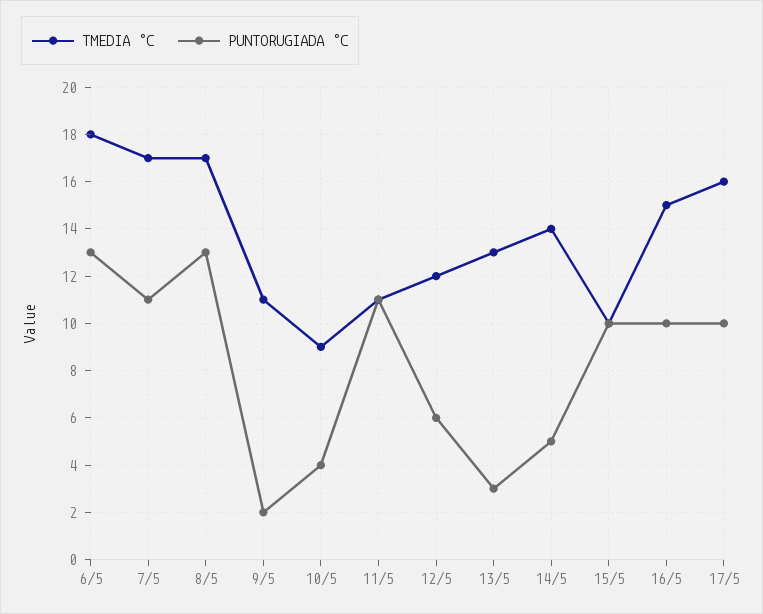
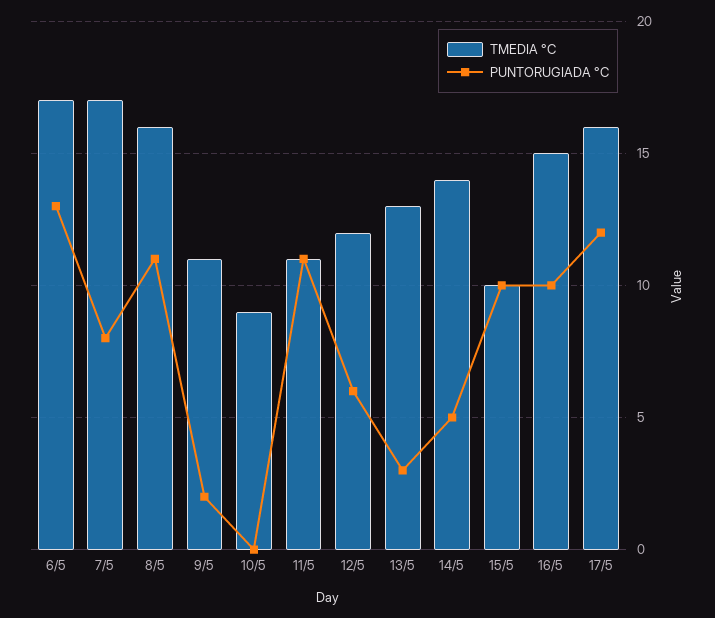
  {
    "TMEDIA °C": {
-     "6/5": 18,
+     "6/5": 17,
      "7/5": 17,
-     "8/5": 17,
+     "8/5": 16,
      "9/5": 11,
      "10/5": 9,
      "11/5": 11,
      "12/5": 12,
      "13/5": 13,
      "14/5": 14,
      "15/5": 10,
      "16/5": 15,
      "17/5": 16
    },
    "PUNTORUGIADA °C": {
      "6/5": 13,
-     "7/5": 11,
+     "7/5": 8,
-     "8/5": 13,
+     "8/5": 11,
      "9/5": 2,
-     "10/5": 4,
+     "10/5": 0,
      "11/5": 11,
      "12/5": 6,
      "13/5": 3,
      "14/5": 5,
      "15/5": 10,
      "16/5": 10,
-     "17/5": 10
+     "17/5": 12
    }
  }

